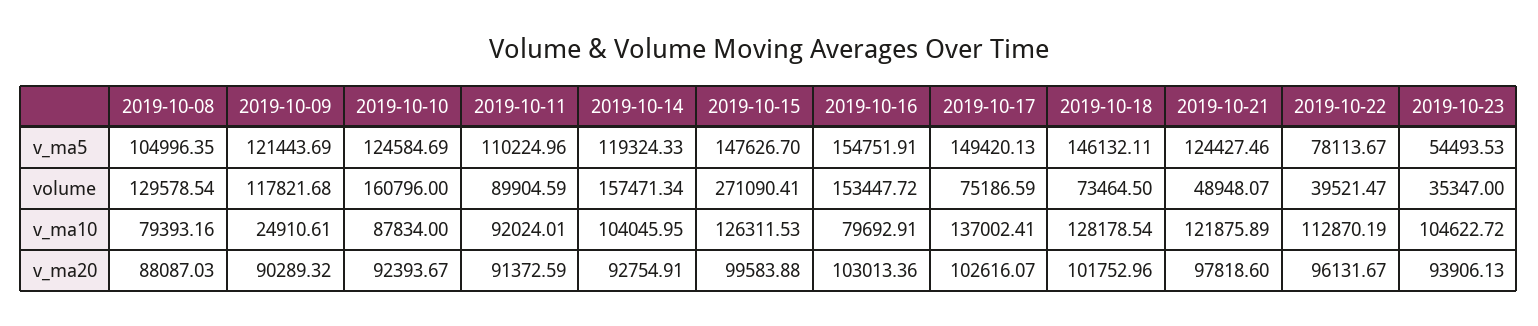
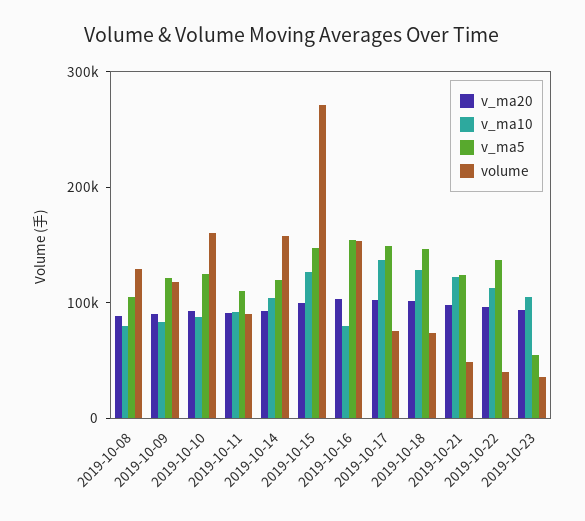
  {
    "v_ma5": {
      "2019-10-08": 104996.35,
      "2019-10-09": 121443.69,
      "2019-10-10": 124584.69,
      "2019-10-11": 110224.96,
      "2019-10-14": 119324.33,
      "2019-10-15": 147626.7,
      "2019-10-16": 154751.91,
      "2019-10-17": 149420.13,
      "2019-10-18": 146132.11,
      "2019-10-21": 124427.46,
-     "2019-10-22": 78113.67,
+     "2019-10-22": 140000,
      "2019-10-23": 54493.53
    },
    "volume": {
      "2019-10-08": 129578.54,
      "2019-10-09": 117821.68,
      "2019-10-10": 160796,
      "2019-10-11": 89904.59,
      "2019-10-14": 157471.34,
      "2019-10-15": 271090.41,
      "2019-10-16": 153447.72,
      "2019-10-17": 75186.59,
      "2019-10-18": 73464.5,
      "2019-10-21": 48948.07,
      "2019-10-22": 39521.47,
      "2019-10-23": 35347
    },
    "v_ma10": {
      "2019-10-08": 79393.16,
-     "2019-10-09": 24910.61,
+     "2019-10-09": 80000,
      "2019-10-10": 87834,
      "2019-10-11": 92024.01,
      "2019-10-14": 104045.95,
      "2019-10-15": 126311.53,
      "2019-10-16": 79692.91,
      "2019-10-17": 137002.41,
      "2019-10-18": 128178.54,
      "2019-10-21": 121875.89,
      "2019-10-22": 112870.19,
      "2019-10-23": 104622.72
    },
    "v_ma20": {
      "2019-10-08": 88087.03,
      "2019-10-09": 90289.32,
      "2019-10-10": 92393.67,
      "2019-10-11": 91372.59,
      "2019-10-14": 92754.91,
      "2019-10-15": 99583.88,
      "2019-10-16": 103013.36,
      "2019-10-17": 102616.07,
      "2019-10-18": 101752.96,
      "2019-10-21": 97818.6,
      "2019-10-22": 96131.67,
      "2019-10-23": 93906.13
    }
  }

